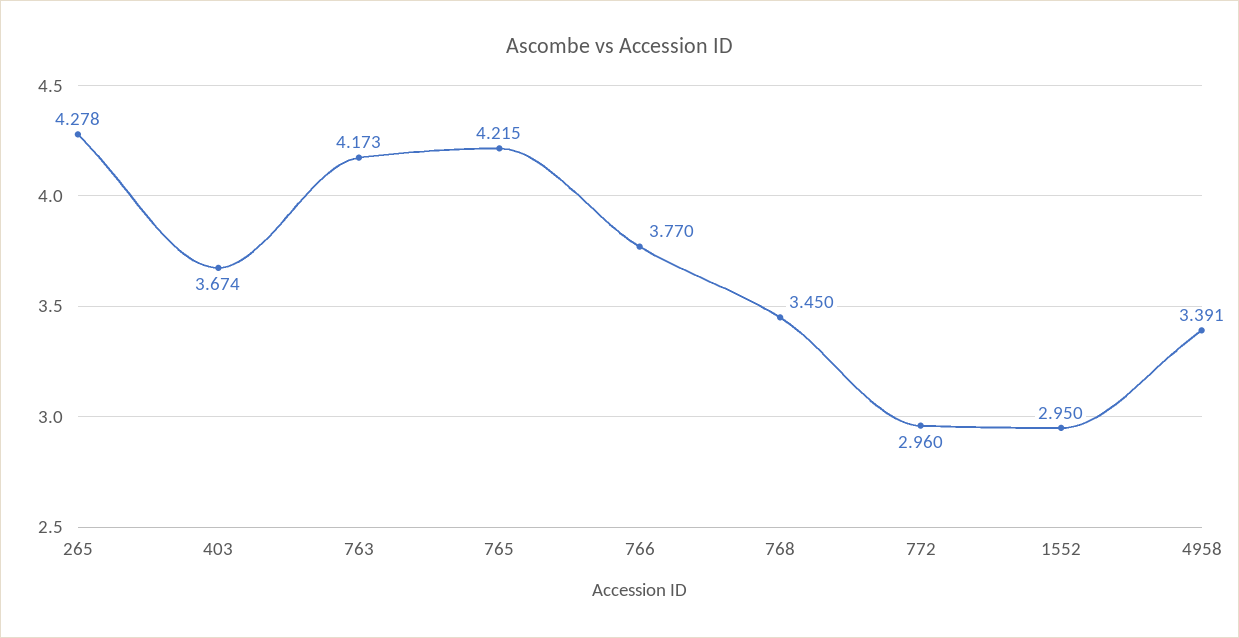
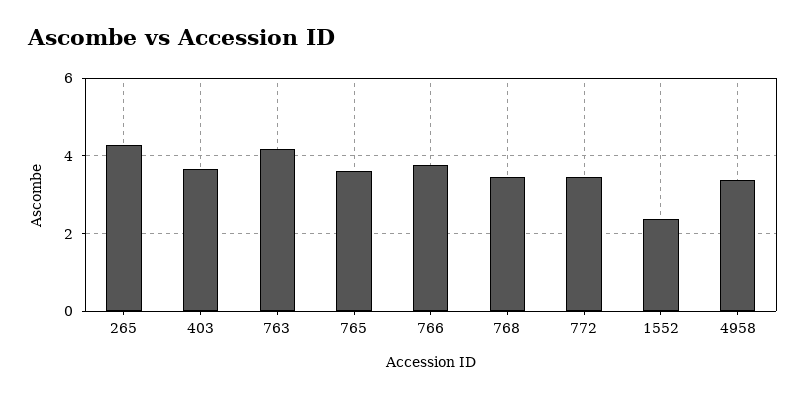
  {
    "265": 4.278,
    "403": 3.674,
    "763": 4.173,
-   "765": 4.215,
+   "765": 3.6,
    "766": 3.77,
    "768": 3.45,
-   "772": 2.96,
+   "772": 3.4,
-   "1552": 2.95,
+   "1552": 2.4,
    "4958": 3.391
  }

